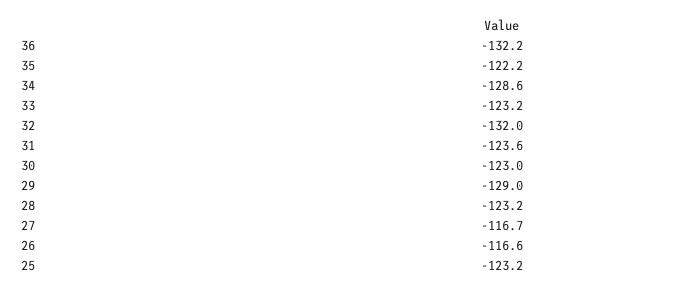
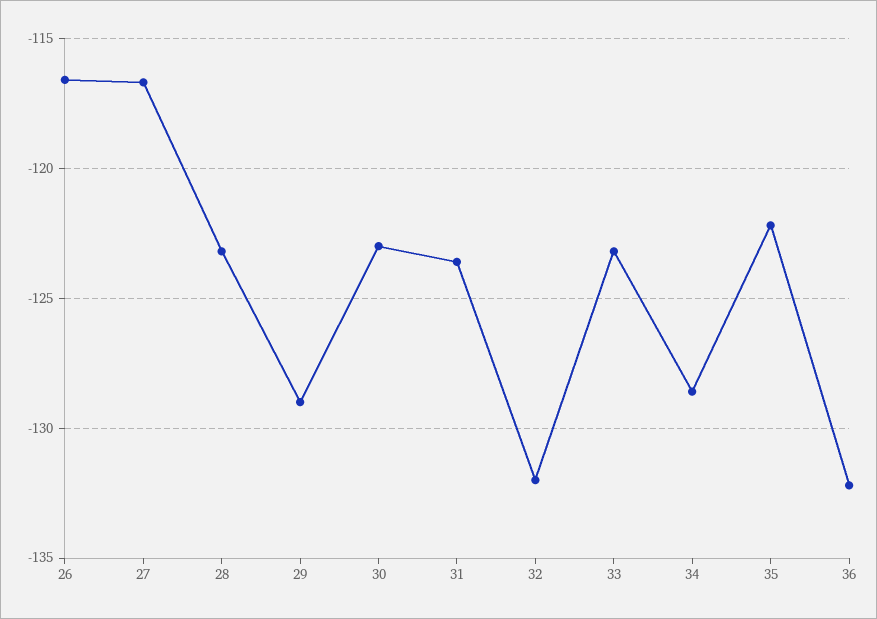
  {
    "36": -132.2,
    "35": -122.2,
    "34": -128.6,
    "33": -123.2,
    "32": -132,
    "31": -123.6,
    "30": -123,
    "29": -129,
    "28": -123.2,
    "27": -116.7,
-   "26": -116.6,
+   "26": -116.6
-   "25": -123.2
  }

